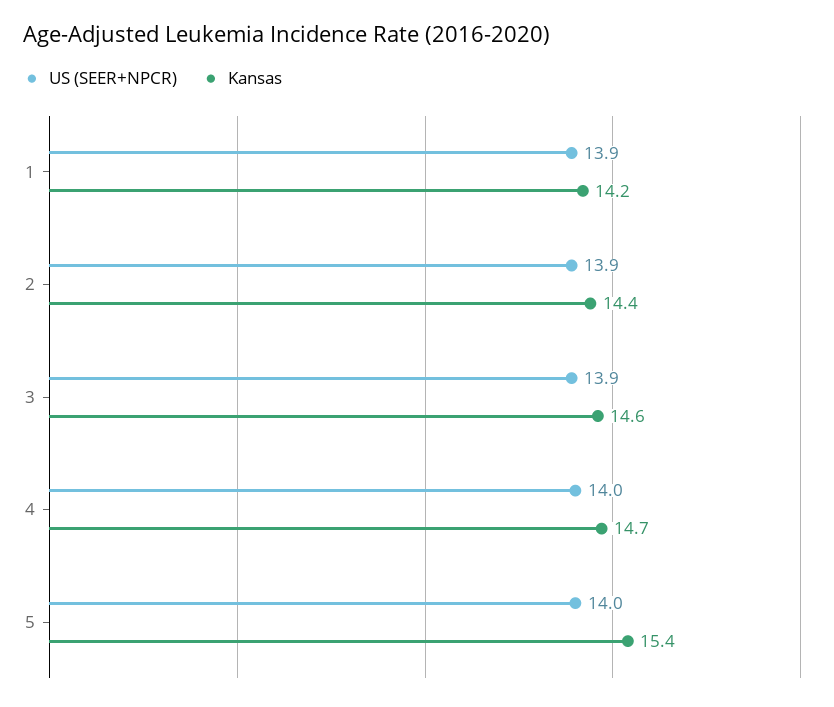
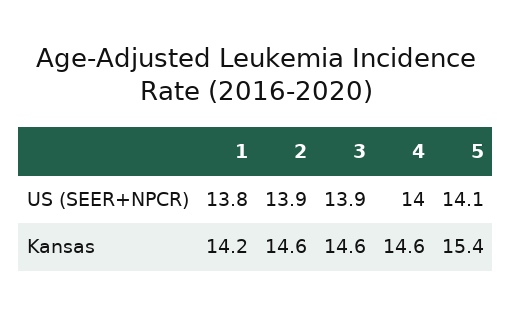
  {
    "US (SEER+NPCR)": {
-     "1": 13.9,
+     "1": 13.8,
      "2": 13.9,
      "3": 13.9,
      "4": 14,
-     "5": 14
+     "5": 14.1
    },
    "Kansas": {
      "1": 14.2,
-     "2": 14.4,
+     "2": 14.6,
      "3": 14.6,
-     "4": 14.7,
+     "4": 14.6,
      "5": 15.4
    }
  }

